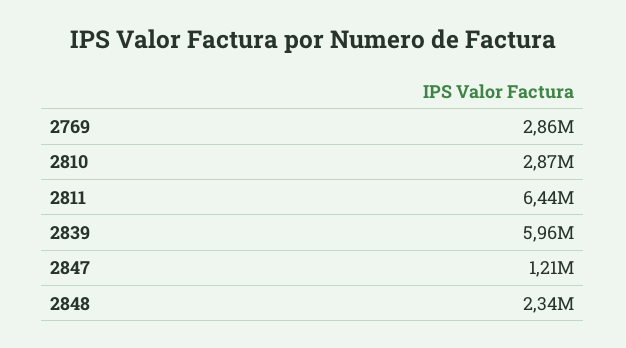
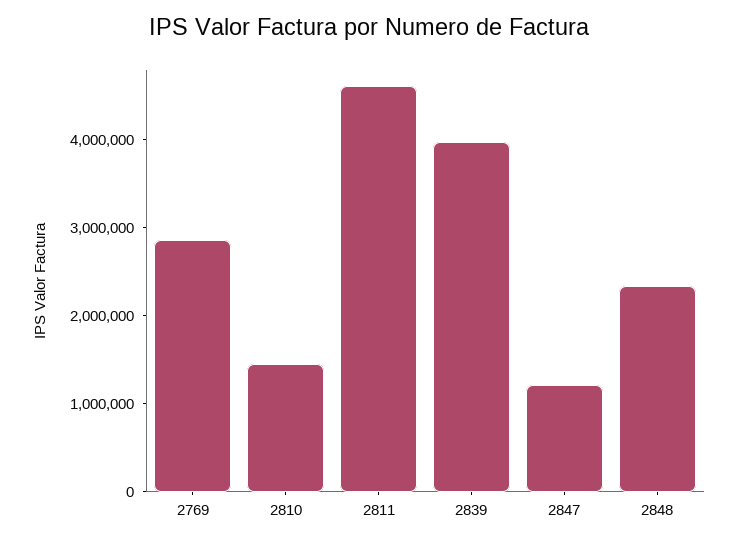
  {
    "2769": 2860000,
-   "2810": 2870000,
+   "2810": 1400000,
-   "2811": 6440000,
+   "2811": 4600000,
-   "2839": 5960000,
+   "2839": 4000000,
    "2847": 1210000,
    "2848": 2340000
  }

